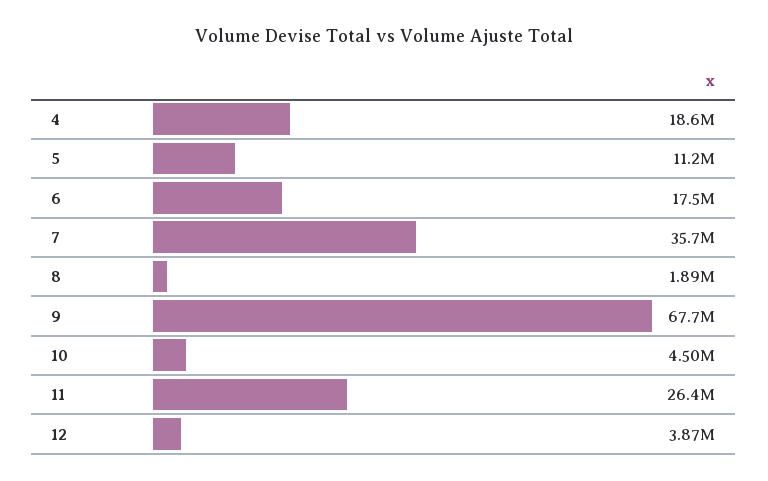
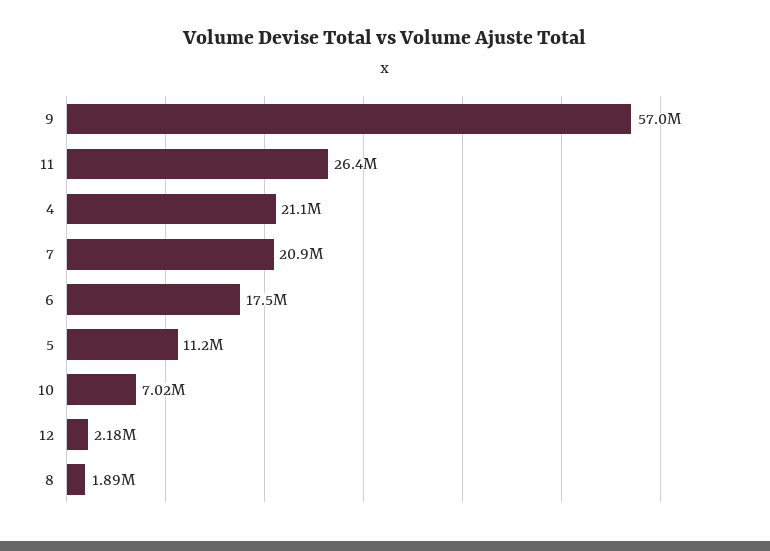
  {
-   "4": 18600000,
+   "4": 21100000,
    "5": 11200000,
    "6": 17500000,
-   "7": 35700000,
+   "7": 20900000,
    "8": 1890000,
-   "9": 67700000,
+   "9": 57000000,
-   "10": 4500000,
+   "10": 7020000,
    "11": 26400000,
-   "12": 3870000
+   "12": 2180000
  }

